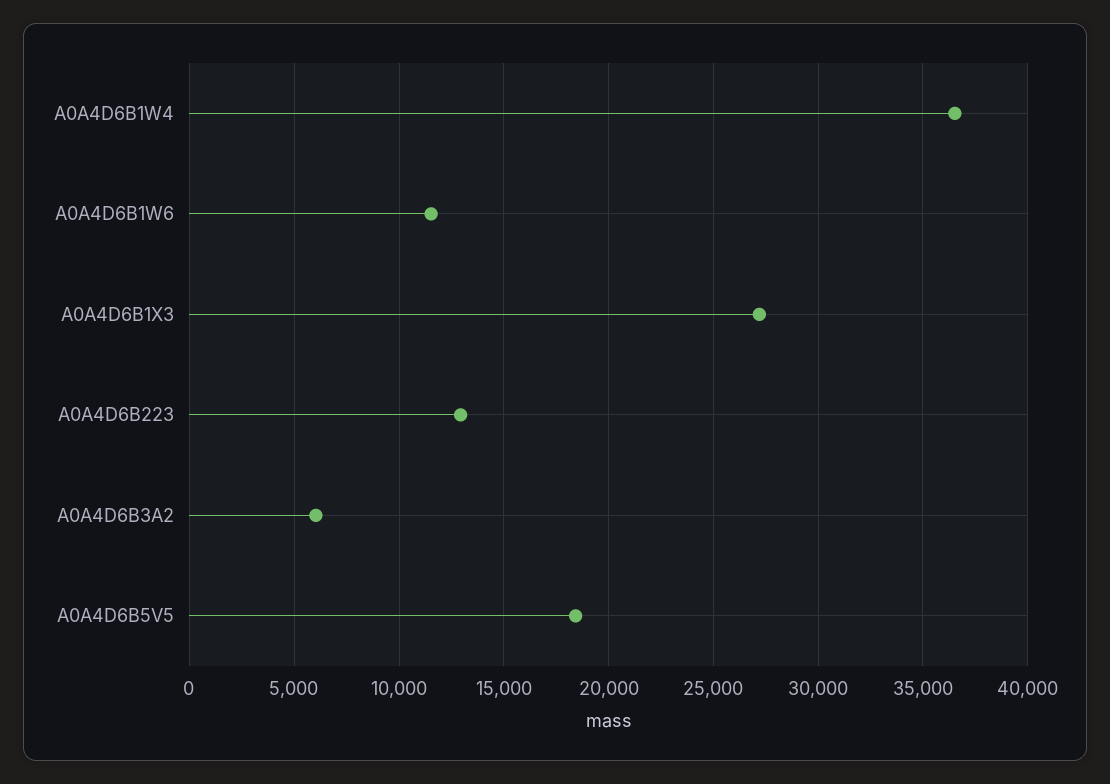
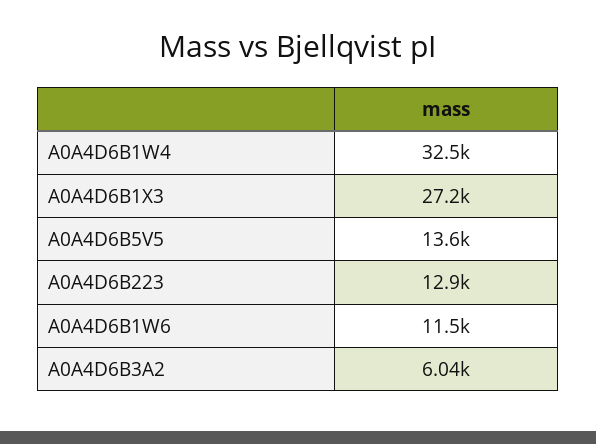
  {
-   "A0A4D6B1W4": 36500,
+   "A0A4D6B1W4": 32500,
    "A0A4D6B1W6": 11500,
    "A0A4D6B1X3": 27200,
    "A0A4D6B223": 12900,
    "A0A4D6B3A2": 6040,
-   "A0A4D6B5V5": 18500
+   "A0A4D6B5V5": 13600
  }

